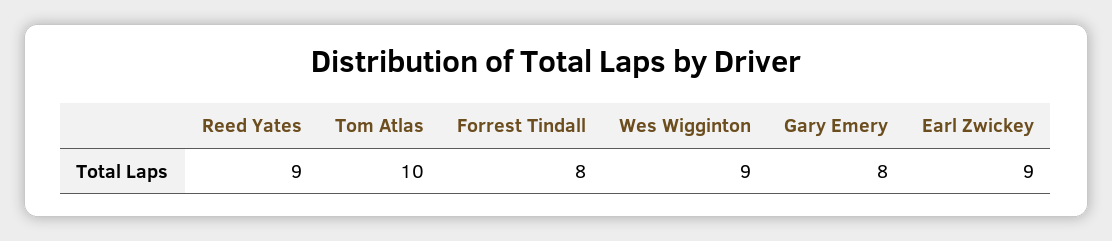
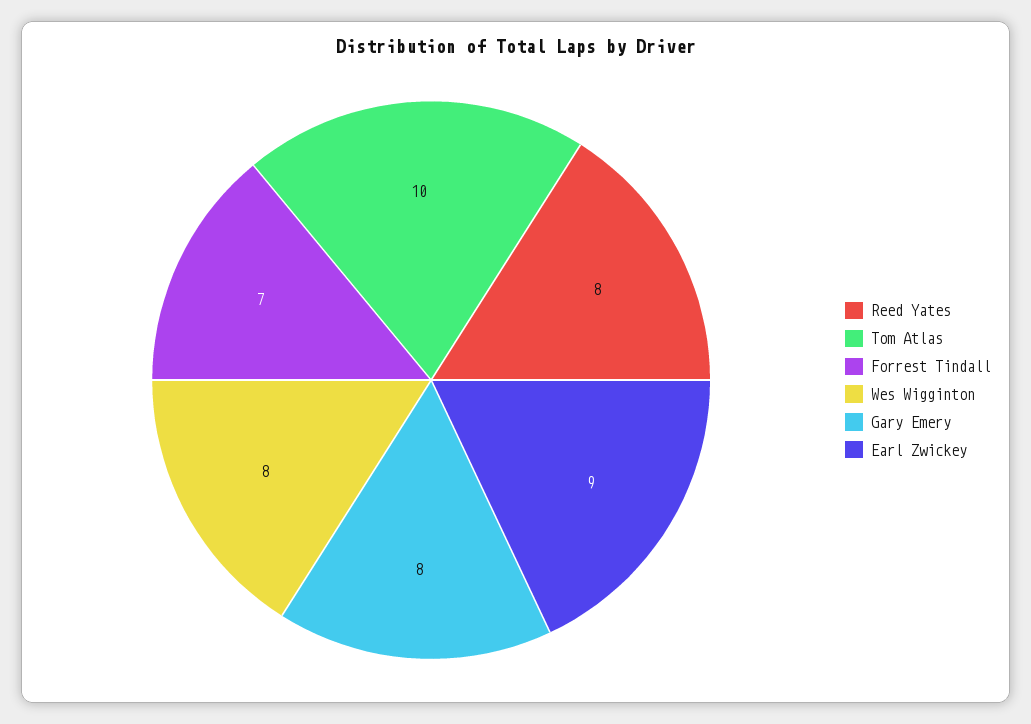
  {
-   "Reed Yates": 9,
+   "Reed Yates": 8,
    "Tom Atlas": 10,
-   "Forrest Tindall": 8,
+   "Forrest Tindall": 7,
-   "Wes Wigginton": 9,
+   "Wes Wigginton": 8,
    "Gary Emery": 8,
    "Earl Zwickey": 9
  }

